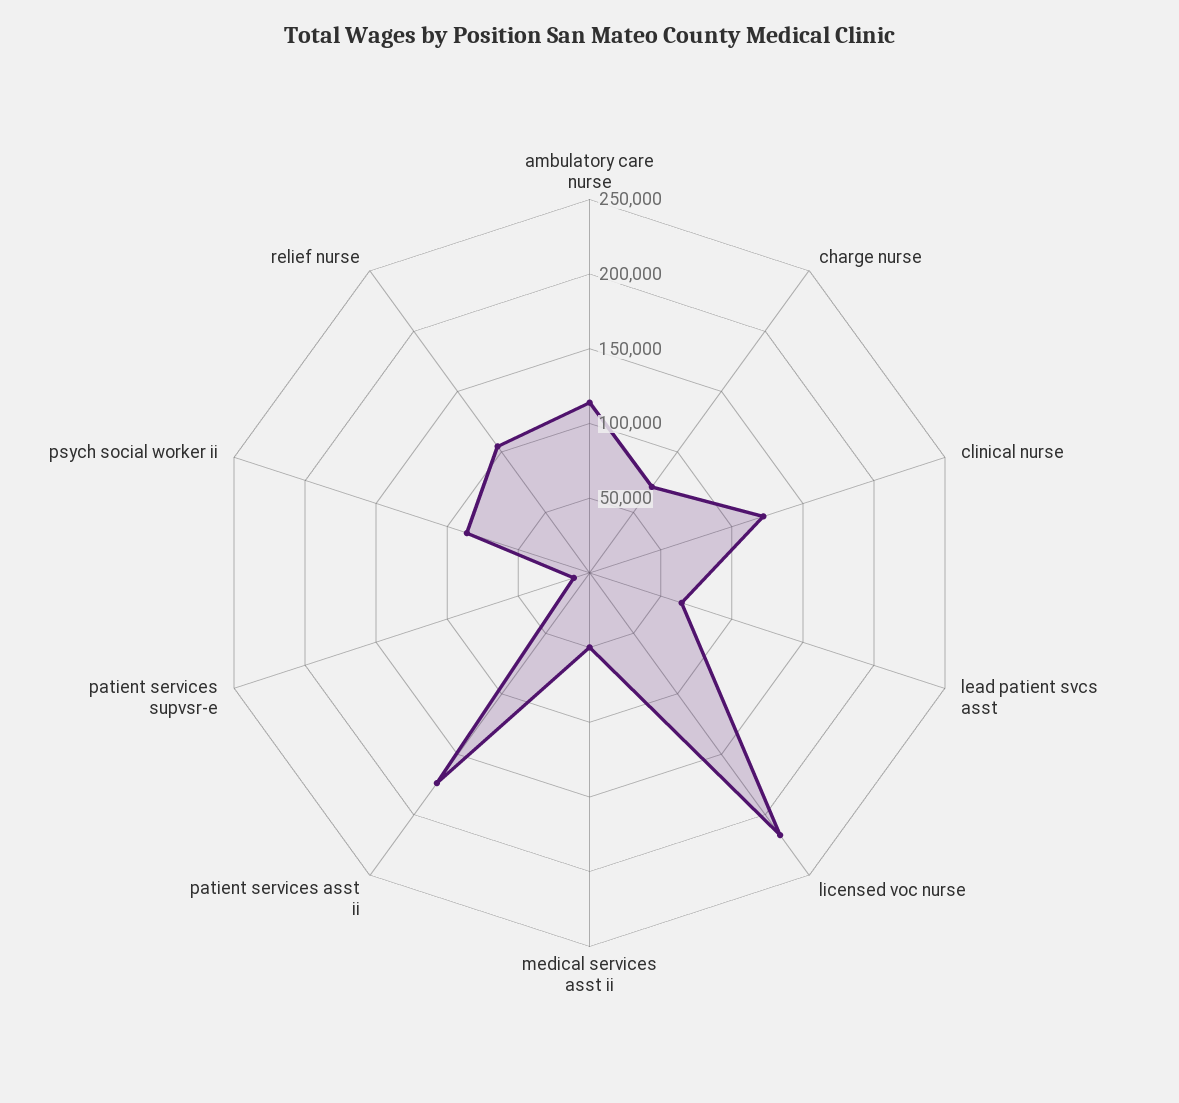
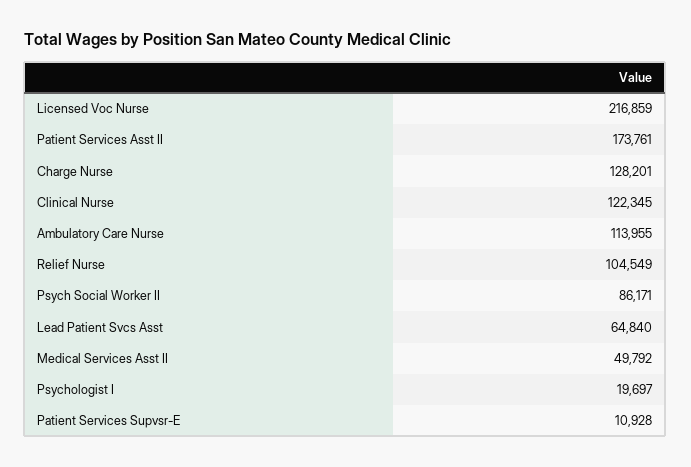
  {
    "ambulatory care nurse": 113955,
-   "charge nurse": 70000,
+   "charge nurse": 128201,
    "clinical nurse": 122345,
    "lead patient svcs asst": 64840,
    "licensed voc nurse": 216859,
    "medical services asst ii": 49792,
    "patient services asst ii": 173761,
    "patient services supvsr-e": 10928,
    "psych social worker ii": 86171,
-   "relief nurse": 104549
+   "relief nurse": 104549,
+   "Psychologist I": 19697
  }

